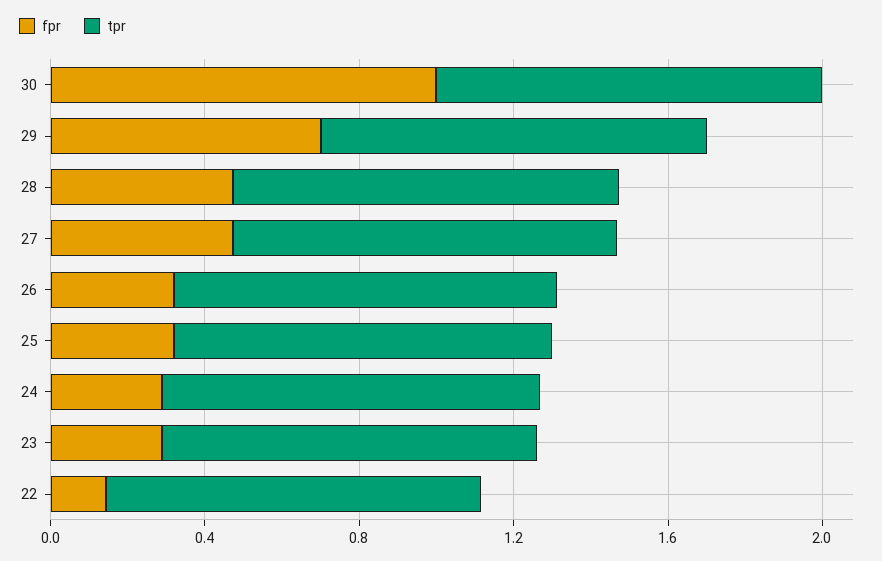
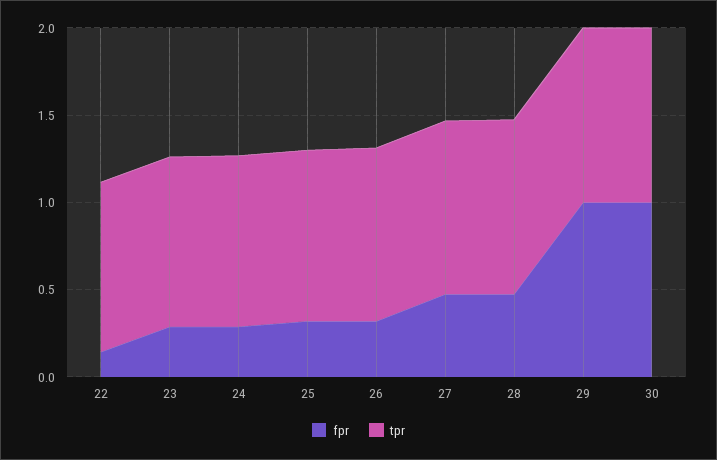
  {
    "fpr": {
      "30": 1,
-     "29": 0.7,
+     "29": 1,
      "28": 0.5,
      "27": 0.5,
      "26": 0.3,
      "25": 0.3,
      "24": 0.3,
      "23": 0.3,
      "22": 0.1
    },
    "tpr": {
      "30": 1,
      "29": 1,
      "28": 1,
      "27": 1,
      "26": 1,
      "25": 1,
      "24": 1,
      "23": 1,
      "22": 1
    }
  }

